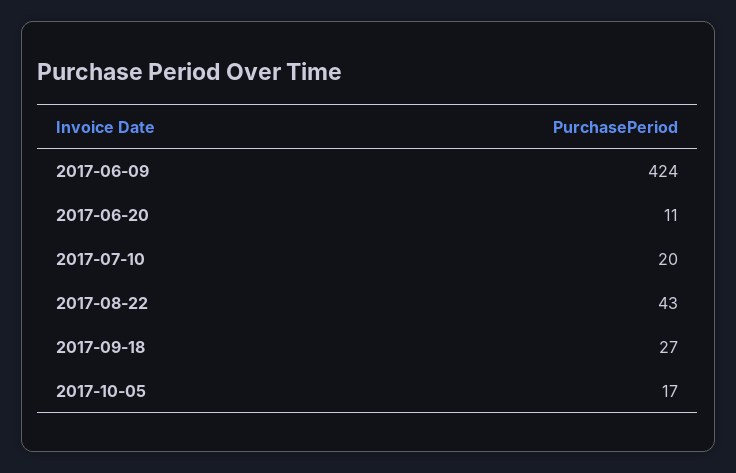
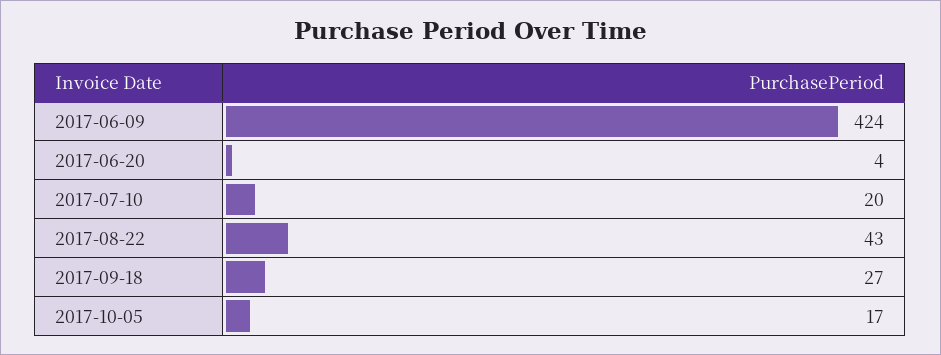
  {
    "2017-06-09": 424,
-   "2017-06-20": 11,
+   "2017-06-20": 4,
    "2017-07-10": 20,
    "2017-08-22": 43,
    "2017-09-18": 27,
    "2017-10-05": 17
  }

